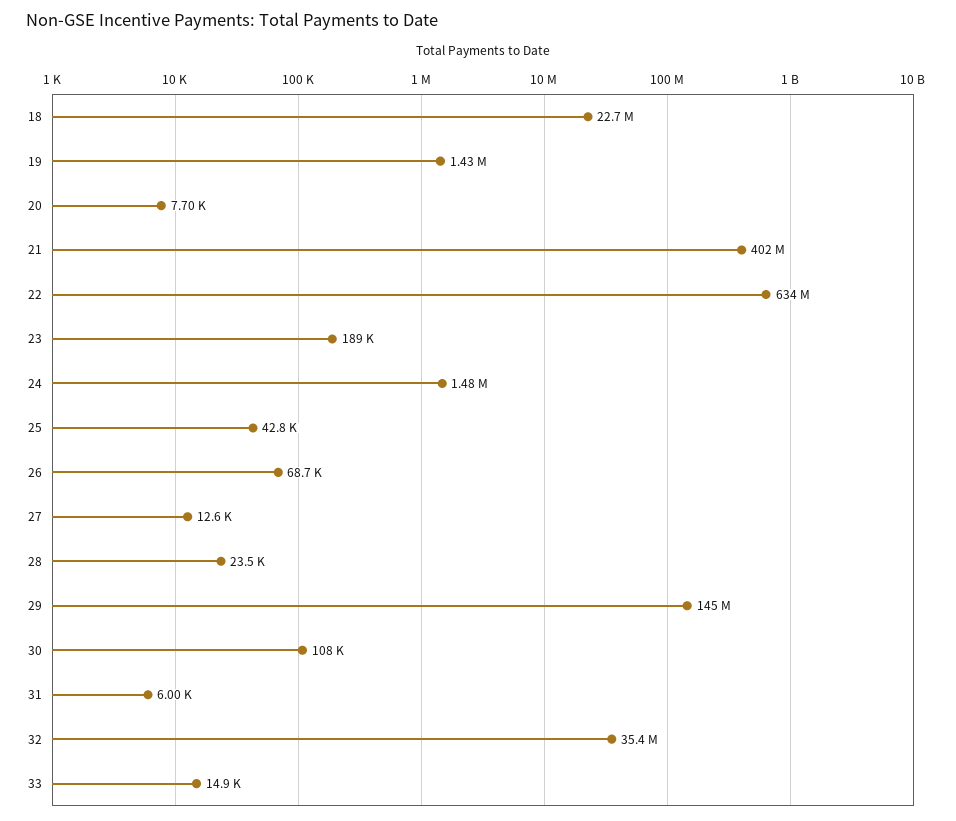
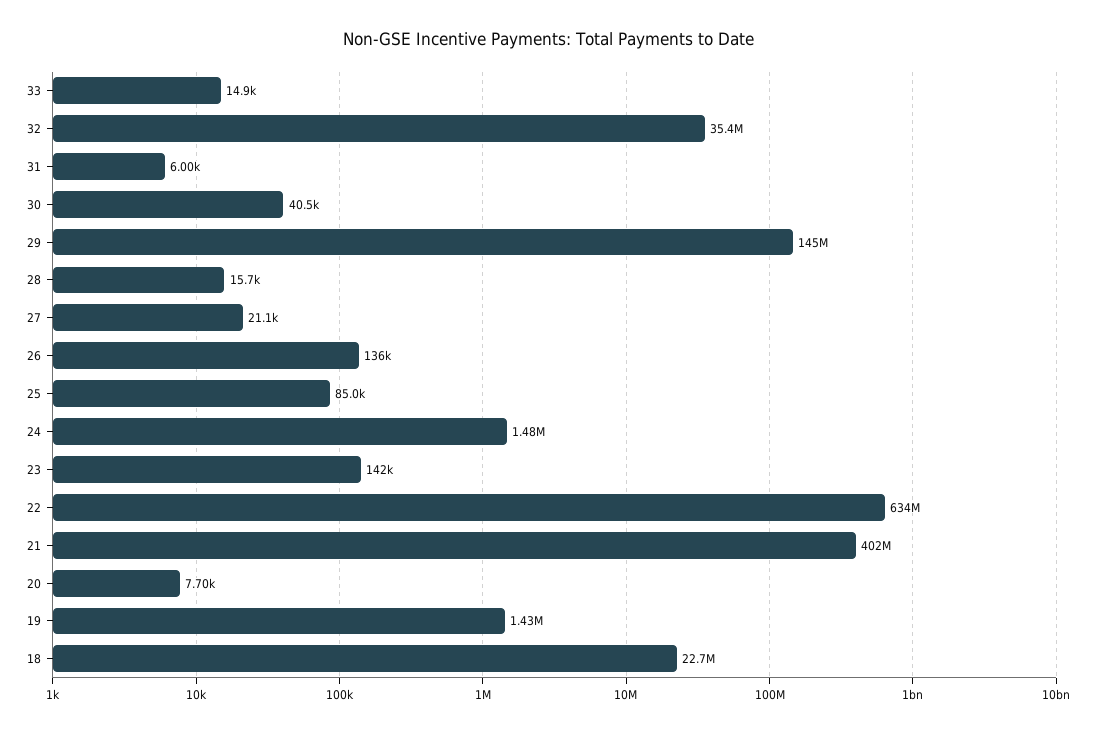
  {
    "18": 22700000,
    "19": 1430000,
    "20": 7700,
    "21": 402000000,
    "22": 634000000,
-   "23": 189000,
+   "23": 142000,
    "24": 1480000,
-   "25": 42800,
+   "25": 85000,
-   "26": 68700,
+   "26": 136000,
-   "27": 12600,
+   "27": 21100,
-   "28": 23500,
+   "28": 15700,
    "29": 145000000,
-   "30": 108000,
+   "30": 40500,
    "31": 6000,
    "32": 35400000,
    "33": 14900
  }

